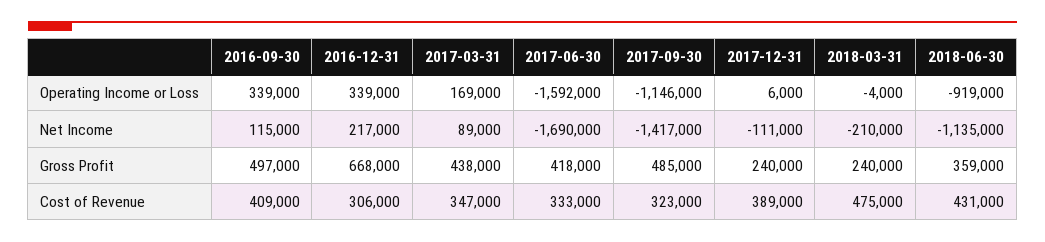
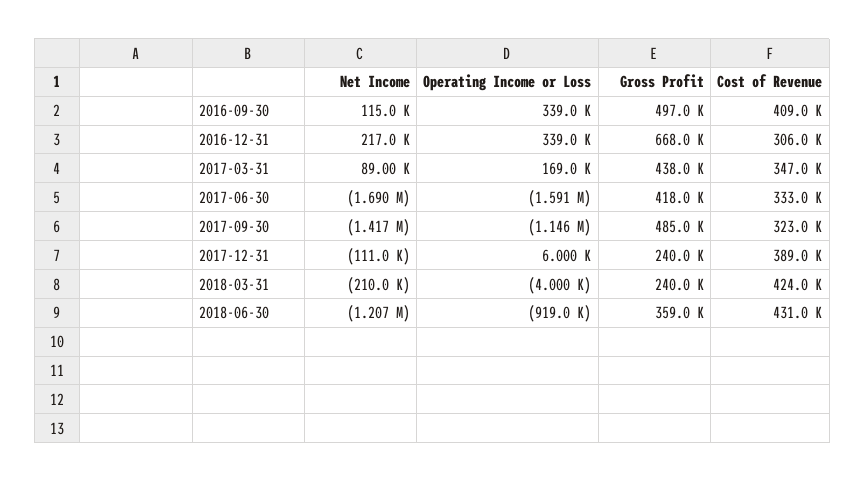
  {
    "2016-09-30": {
      "Operating Income or Loss": 339000,
      "Net Income": 115000,
      "Gross Profit": 497000,
      "Cost of Revenue": 409000
    },
    "2016-12-31": {
      "Operating Income or Loss": 339000,
      "Net Income": 217000,
      "Gross Profit": 668000,
      "Cost of Revenue": 306000
    },
    "2017-03-31": {
      "Operating Income or Loss": 169000,
      "Net Income": 89000,
      "Gross Profit": 438000,
      "Cost of Revenue": 347000
    },
    "2017-06-30": {
-     "Operating Income or Loss": -1592000,
+     "Operating Income or Loss": -1591000,
      "Net Income": -1690000,
      "Gross Profit": 418000,
      "Cost of Revenue": 333000
    },
    "2017-09-30": {
      "Operating Income or Loss": -1146000,
      "Net Income": -1417000,
      "Gross Profit": 485000,
      "Cost of Revenue": 323000
    },
    "2017-12-31": {
      "Operating Income or Loss": 6000,
      "Net Income": -111000,
      "Gross Profit": 240000,
      "Cost of Revenue": 389000
    },
    "2018-03-31": {
      "Operating Income or Loss": -4000,
      "Net Income": -210000,
      "Gross Profit": 240000,
-     "Cost of Revenue": 475000
+     "Cost of Revenue": 424000
    },
    "2018-06-30": {
      "Operating Income or Loss": -919000,
-     "Net Income": -1135000,
+     "Net Income": -1207000,
      "Gross Profit": 359000,
      "Cost of Revenue": 431000
    }
  }

